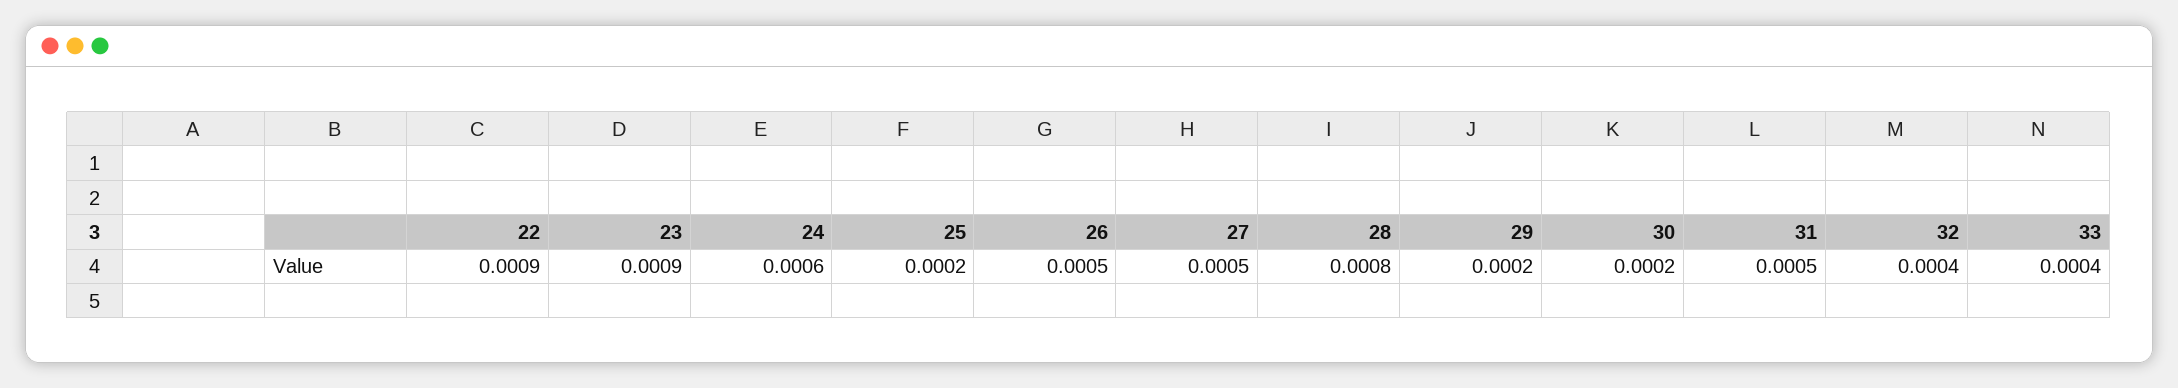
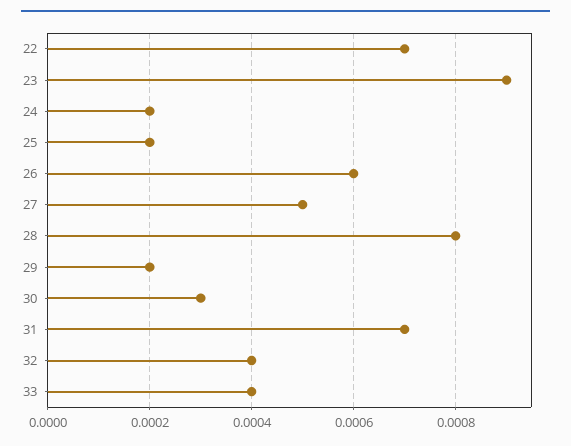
  {
-   "22": 0.0009,
+   "22": 0.0007,
    "23": 0.0009,
-   "24": 0.0006,
+   "24": 0.0002,
    "25": 0.0002,
-   "26": 0.0005,
+   "26": 0.0006,
    "27": 0.0005,
    "28": 0.0008,
    "29": 0.0002,
-   "30": 0.0002,
+   "30": 0.0003,
-   "31": 0.0005,
+   "31": 0.0007,
    "32": 0.0004,
    "33": 0.0004
  }

